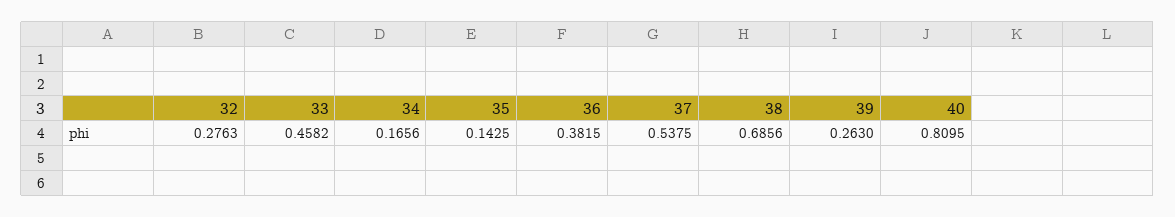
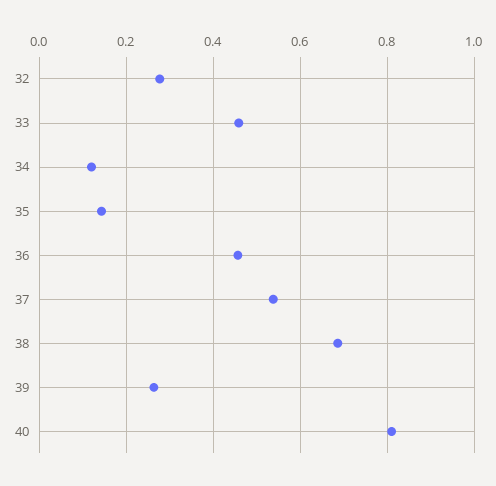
  {
    "32": 0.2763,
    "33": 0.4582,
-   "34": 0.1656,
+   "34": 0.12,
    "35": 0.1425,
-   "36": 0.3815,
+   "36": 0.46,
    "37": 0.5375,
    "38": 0.6856,
    "39": 0.263,
    "40": 0.8095
  }

